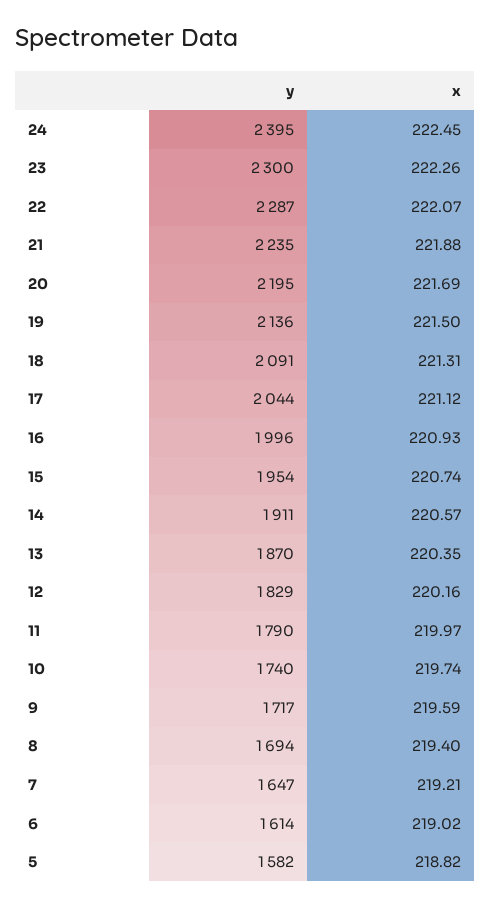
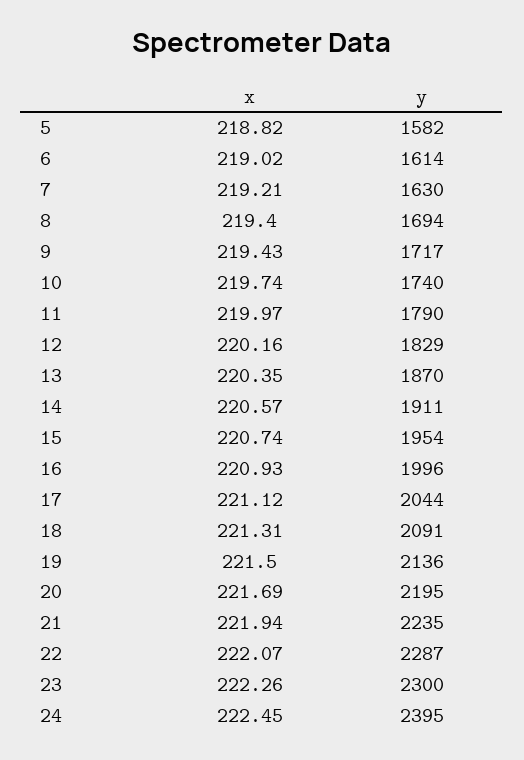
  {
    "y": {
      "24": 2395,
      "23": 2300,
      "22": 2287,
      "21": 2235,
      "20": 2195,
      "19": 2136,
      "18": 2091,
      "17": 2044,
      "16": 1996,
      "15": 1954,
      "14": 1911,
      "13": 1870,
      "12": 1829,
      "11": 1790,
      "10": 1740,
      "9": 1717,
      "8": 1694,
-     "7": 1647,
+     "7": 1630,
      "6": 1614,
      "5": 1582
    },
    "x": {
      "24": 222.45,
      "23": 222.26,
      "22": 222.07,
-     "21": 221.88,
+     "21": 221.94,
      "20": 221.69,
      "19": 221.5,
      "18": 221.31,
      "17": 221.12,
      "16": 220.93,
      "15": 220.74,
      "14": 220.57,
      "13": 220.35,
      "12": 220.16,
      "11": 219.97,
      "10": 219.74,
-     "9": 219.59,
+     "9": 219.43,
      "8": 219.4,
      "7": 219.21,
      "6": 219.02,
      "5": 218.82
    }
  }

